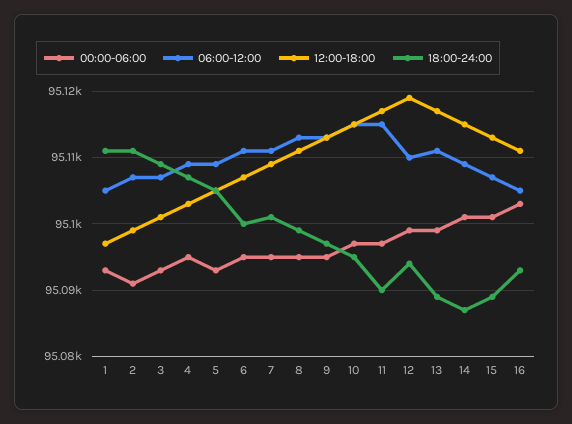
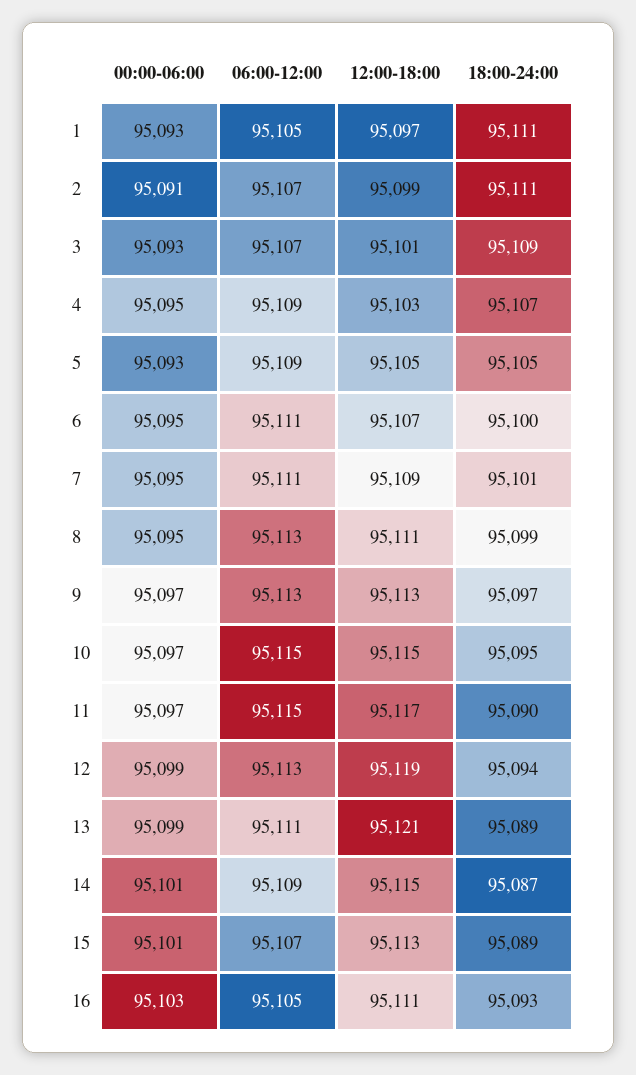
  {
    "00:00-06:00": {
      "1": 95093,
      "2": 95091,
      "3": 95093,
      "4": 95095,
      "5": 95093,
      "6": 95095,
      "7": 95095,
      "8": 95095,
-     "9": 95095,
+     "9": 95097,
      "10": 95097,
      "11": 95097,
      "12": 95099,
      "13": 95099,
      "14": 95101,
      "15": 95101,
      "16": 95103
    },
    "06:00-12:00": {
      "1": 95105,
      "2": 95107,
      "3": 95107,
      "4": 95109,
      "5": 95109,
      "6": 95111,
      "7": 95111,
      "8": 95113,
      "9": 95113,
      "10": 95115,
      "11": 95115,
-     "12": 95110,
+     "12": 95113,
      "13": 95111,
      "14": 95109,
      "15": 95107,
      "16": 95105
    },
    "12:00-18:00": {
      "1": 95097,
      "2": 95099,
      "3": 95101,
      "4": 95103,
      "5": 95105,
      "6": 95107,
      "7": 95109,
      "8": 95111,
      "9": 95113,
      "10": 95115,
      "11": 95117,
      "12": 95119,
-     "13": 95117,
+     "13": 95121,
      "14": 95115,
      "15": 95113,
      "16": 95111
    },
    "18:00-24:00": {
      "1": 95111,
      "2": 95111,
      "3": 95109,
      "4": 95107,
      "5": 95105,
      "6": 95100,
      "7": 95101,
      "8": 95099,
      "9": 95097,
      "10": 95095,
      "11": 95090,
      "12": 95094,
      "13": 95089,
      "14": 95087,
      "15": 95089,
      "16": 95093
    }
  }

